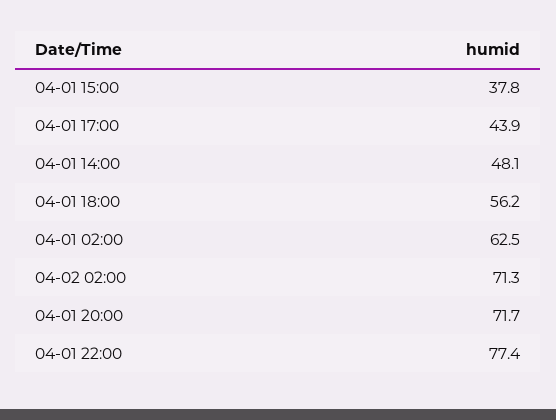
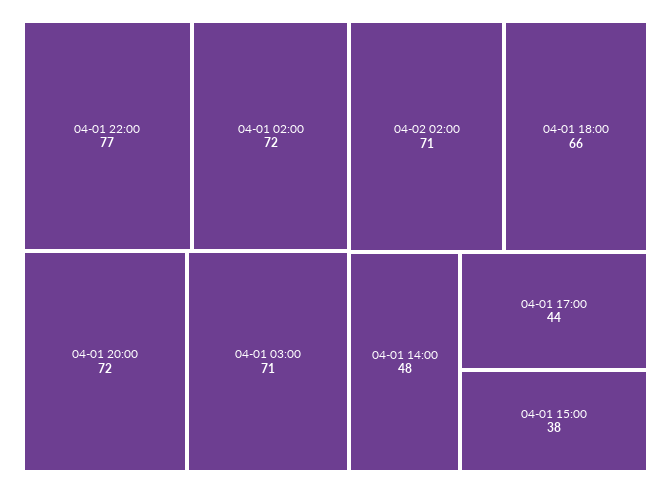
  {
    "04-01 15:00": 37.8,
    "04-01 17:00": 43.9,
    "04-01 14:00": 48.1,
-   "04-01 18:00": 56.2,
+   "04-01 18:00": 66,
-   "04-01 02:00": 62.5,
+   "04-01 02:00": 72,
    "04-02 02:00": 71.3,
    "04-01 20:00": 71.7,
-   "04-01 22:00": 77.4
+   "04-01 22:00": 77.4,
+   "04-01 03:00": 71
  }

